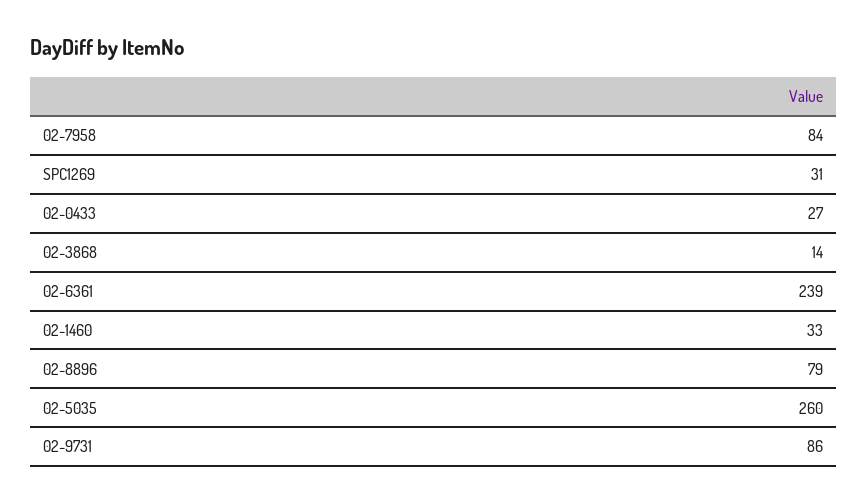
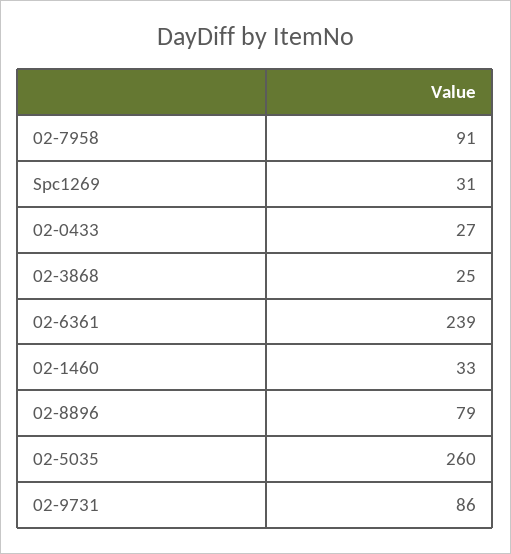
  {
-   "02-7958": 84,
+   "02-7958": 91,
    "SPC1269": 31,
    "02-0433": 27,
-   "02-3868": 14,
+   "02-3868": 25,
    "02-6361": 239,
    "02-1460": 33,
    "02-8896": 79,
    "02-5035": 260,
    "02-9731": 86
  }

